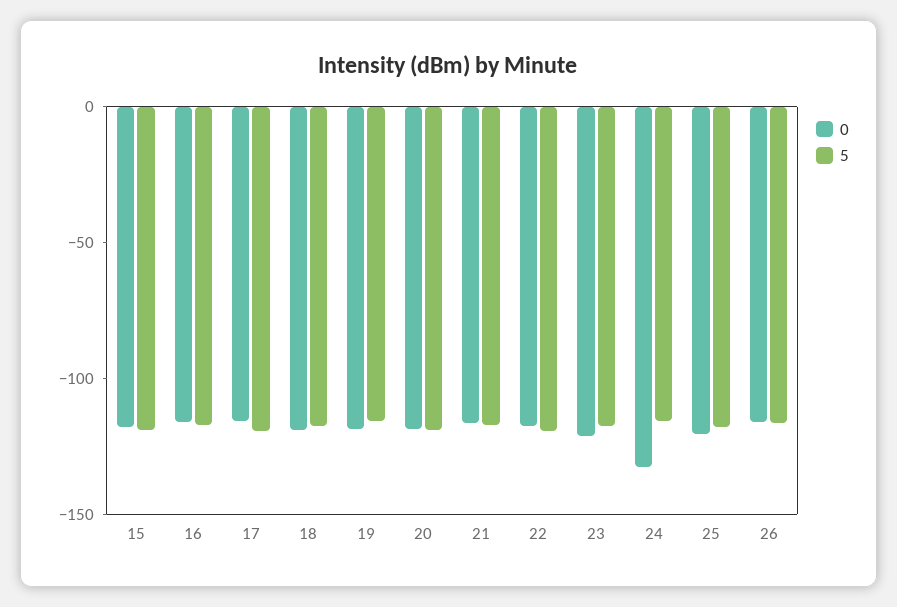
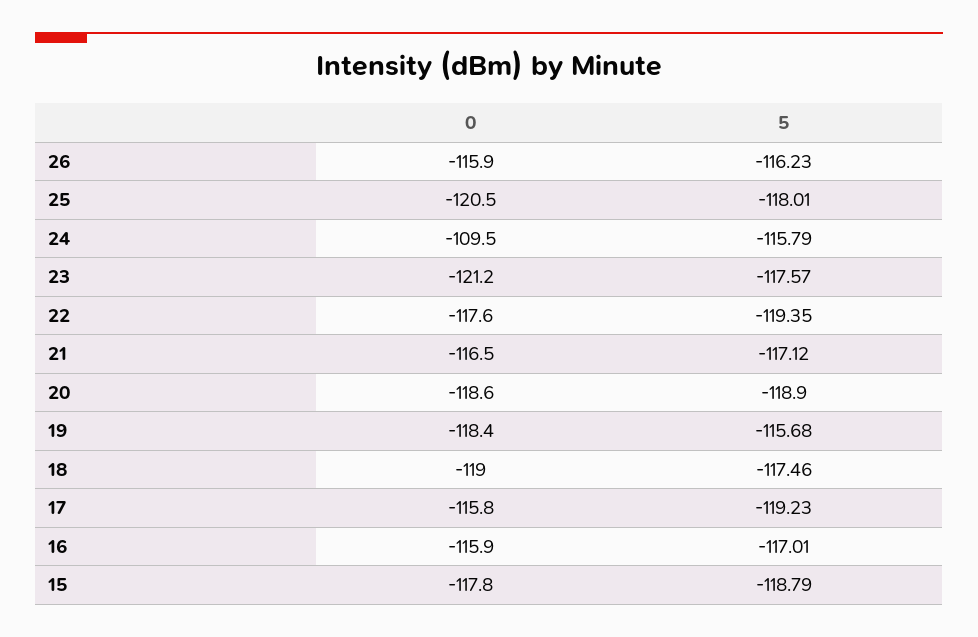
  {
    "0": {
      "15": -117.8,
      "16": -115.9,
      "17": -115.8,
      "18": -119,
      "19": -118.4,
      "20": -118.6,
      "21": -116.5,
      "22": -117.6,
      "23": -121.2,
-     "24": -130,
+     "24": -109.5,
      "25": -120.5,
      "26": -115.9
    },
    "5": {
      "15": -118.79,
      "16": -117.01,
      "17": -119.23,
      "18": -117.46,
      "19": -115.68,
      "20": -118.9,
      "21": -117.12,
      "22": -119.35,
      "23": -117.57,
      "24": -115.79,
      "25": -118.01,
      "26": -116.23
    }
  }

